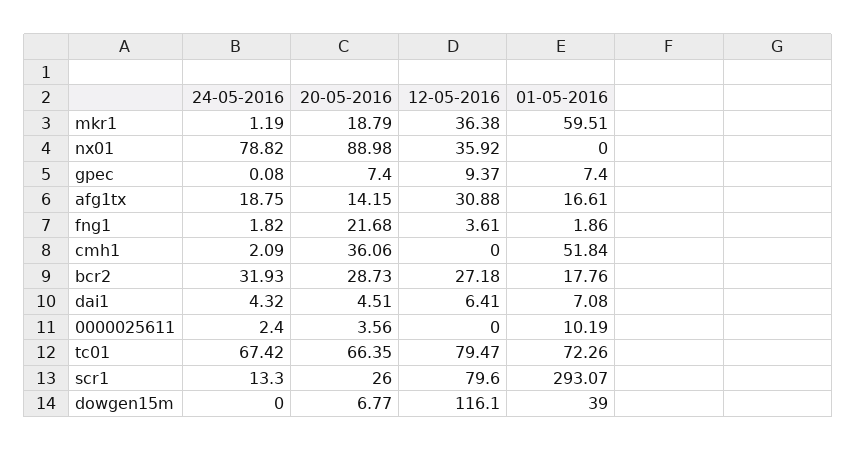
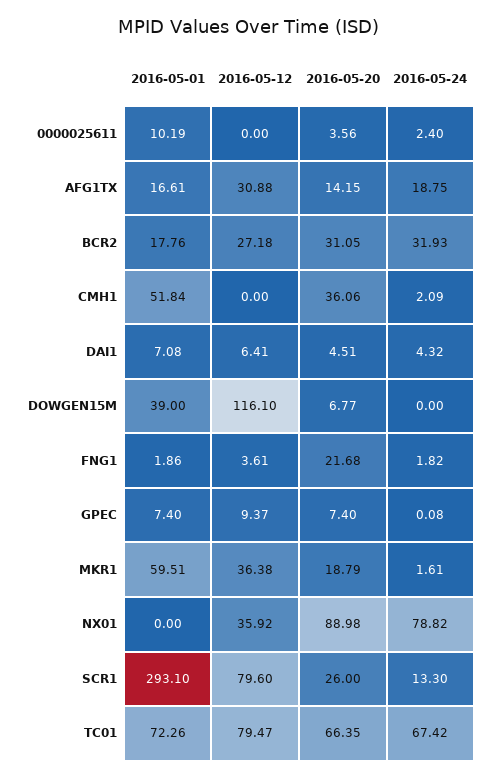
  {
    "24-05-2016": {
-     "mkr1": 1.19,
+     "mkr1": 1.61,
      "nx01": 78.82,
      "gpec": 0.08,
      "afg1tx": 18.75,
      "fng1": 1.82,
      "cmh1": 2.09,
      "bcr2": 31.93,
      "dai1": 4.32,
      "0000025611": 2.4,
      "tc01": 67.42,
      "scr1": 13.3,
      "dowgen15m": 0
    },
    "20-05-2016": {
      "mkr1": 18.79,
      "nx01": 88.98,
      "gpec": 7.4,
      "afg1tx": 14.15,
      "fng1": 21.68,
      "cmh1": 36.06,
-     "bcr2": 28.73,
+     "bcr2": 31.05,
      "dai1": 4.51,
      "0000025611": 3.56,
      "tc01": 66.35,
      "scr1": 26,
      "dowgen15m": 6.77
    },
    "12-05-2016": {
      "mkr1": 36.38,
      "nx01": 35.92,
      "gpec": 9.37,
      "afg1tx": 30.88,
      "fng1": 3.61,
      "cmh1": 0,
      "bcr2": 27.18,
      "dai1": 6.41,
      "0000025611": 0,
      "tc01": 79.47,
      "scr1": 79.6,
      "dowgen15m": 116.1
    },
    "01-05-2016": {
      "mkr1": 59.51,
      "nx01": 0,
      "gpec": 7.4,
      "afg1tx": 16.61,
      "fng1": 1.86,
      "cmh1": 51.84,
      "bcr2": 17.76,
      "dai1": 7.08,
      "0000025611": 10.19,
      "tc01": 72.26,
-     "scr1": 293.07,
+     "scr1": 293.1,
      "dowgen15m": 39
    }
  }

